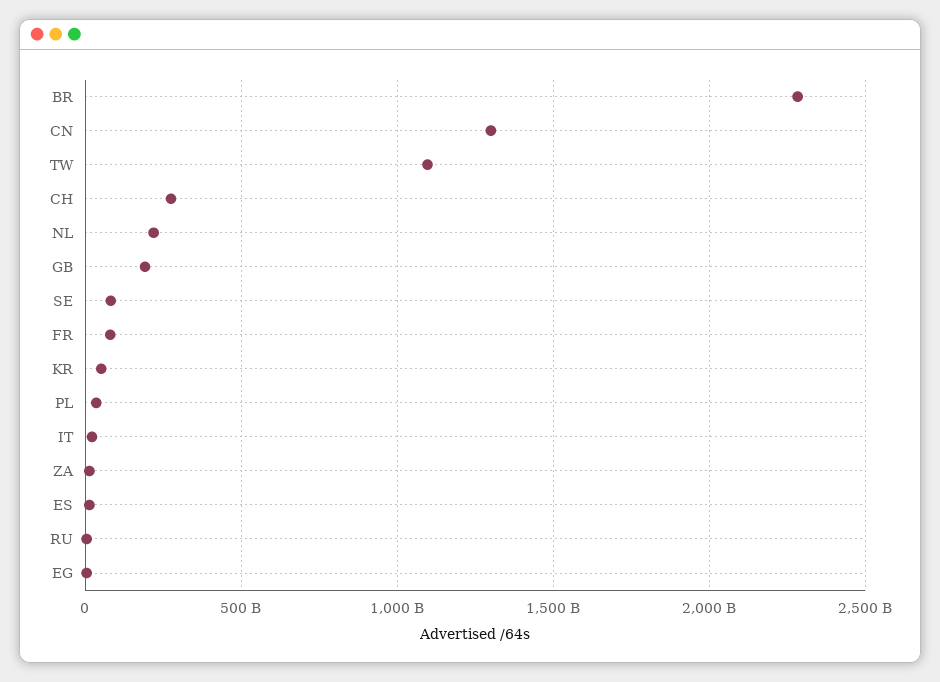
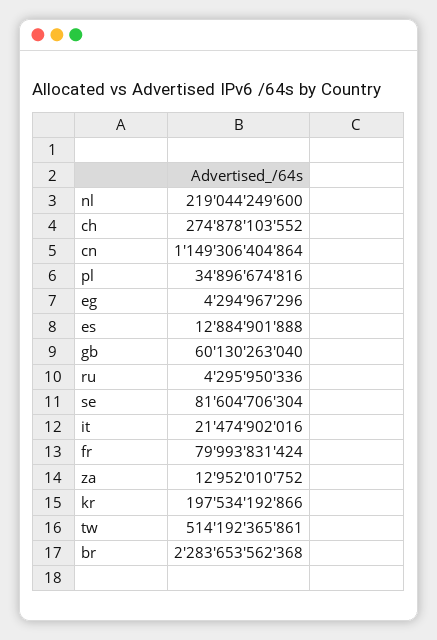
  {
    "BR": 2283653562368,
-   "CN": 1300000000000,
+   "CN": 1149306404864,
-   "TW": 1100000000000,
+   "TW": 514192365861,
    "CH": 274878103552,
    "NL": 219044249600,
-   "GB": 200000000000,
+   "GB": 60130263040,
    "SE": 81604706304,
    "FR": 79993831424,
-   "KR": 50000000000,
+   "KR": 197534192866,
    "PL": 34896674816,
    "IT": 21474902016,
    "ZA": 12952010752,
    "ES": 12884901888,
    "RU": 4295950336,
    "EG": 4294967296
  }

